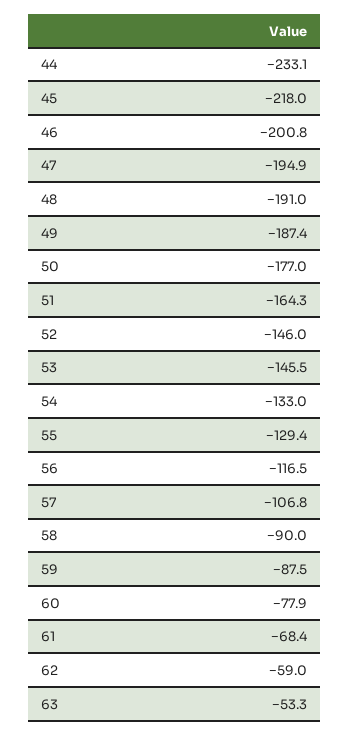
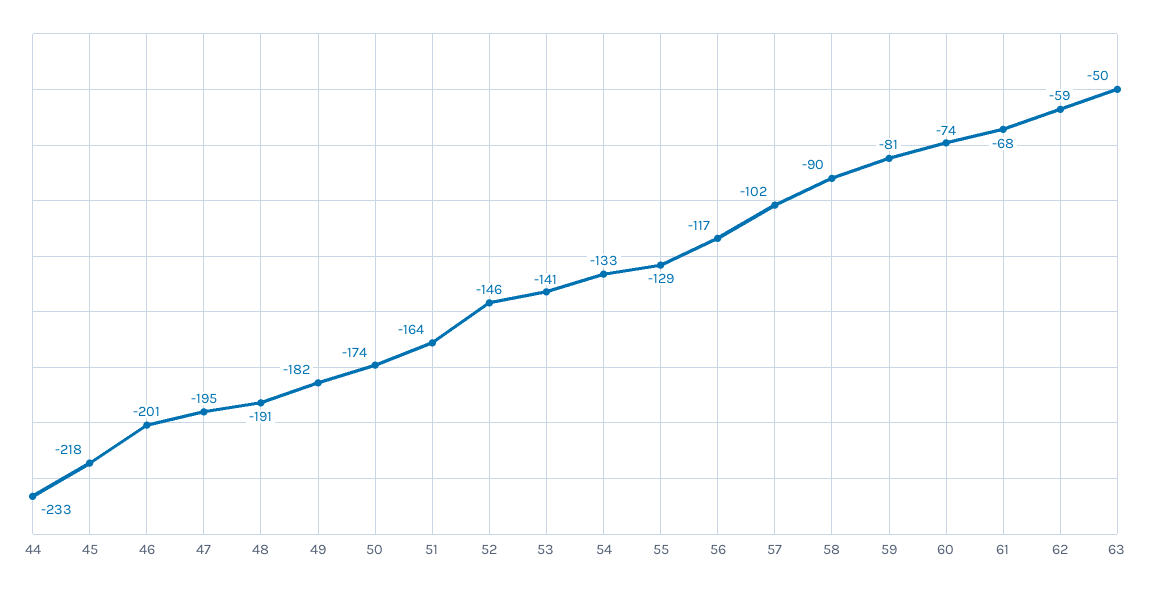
  {
    "44": -233.1,
    "45": -218,
    "46": -200.8,
    "47": -194.9,
    "48": -191,
-   "49": -187.4,
+   "49": -182,
-   "50": -177,
+   "50": -174,
    "51": -164.3,
    "52": -146,
-   "53": -145.5,
+   "53": -141,
    "54": -133,
    "55": -129.4,
    "56": -116.5,
-   "57": -106.8,
+   "57": -102,
    "58": -90,
-   "59": -87.5,
+   "59": -81,
-   "60": -77.9,
+   "60": -74,
    "61": -68.4,
    "62": -59,
-   "63": -53.3
+   "63": -50
  }

